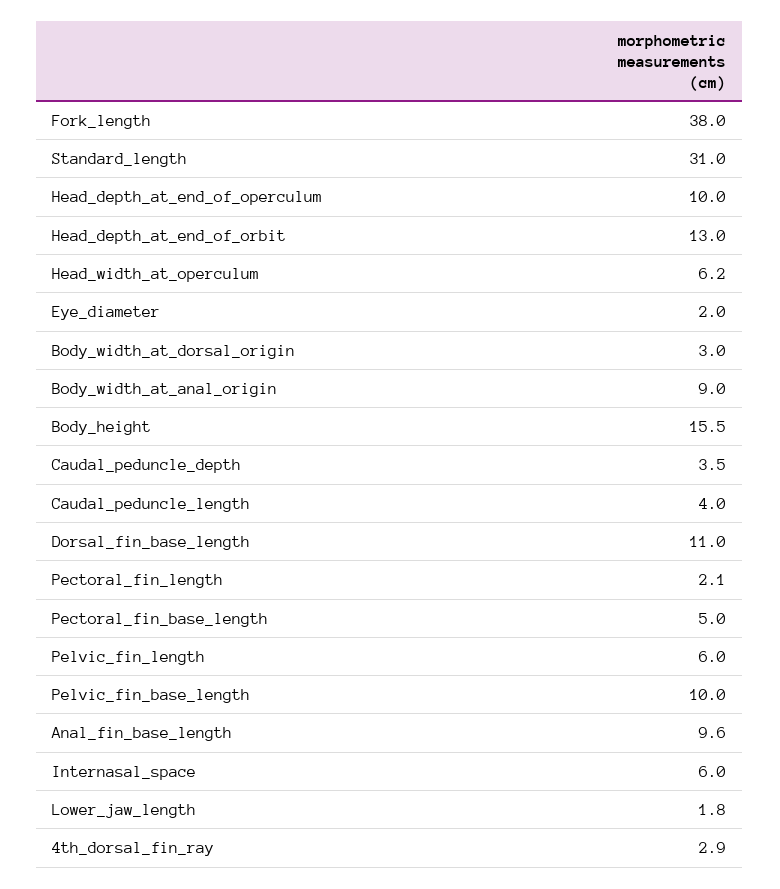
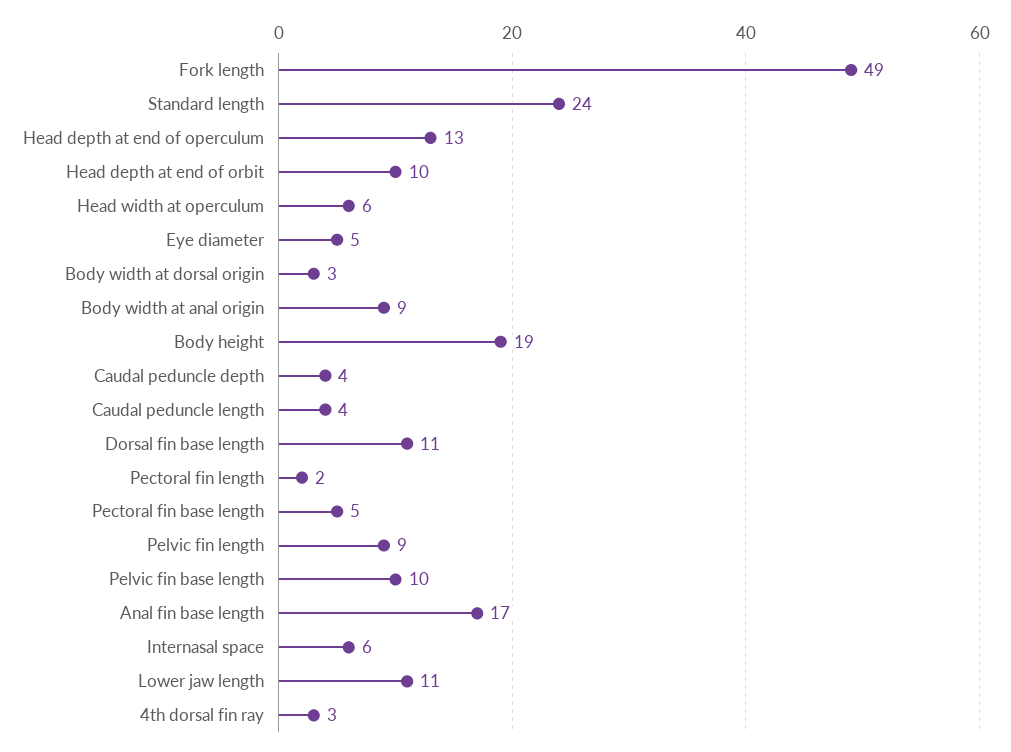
  {
-   "Fork_length": 38,
+   "Fork_length": 49,
-   "Standard_length": 31,
+   "Standard_length": 24,
-   "Head_depth_at_end_of_operculum": 10,
+   "Head_depth_at_end_of_operculum": 13,
-   "Head_depth_at_end_of_orbit": 13,
+   "Head_depth_at_end_of_orbit": 10,
    "Head_width_at_operculum": 6.2,
-   "Eye_diameter": 2,
+   "Eye_diameter": 5,
    "Body_width_at_dorsal_origin": 3,
    "Body_width_at_anal_origin": 9,
-   "Body_height": 15.5,
+   "Body_height": 19,
    "Caudal_peduncle_depth": 3.5,
    "Caudal_peduncle_length": 4,
    "Dorsal_fin_base_length": 11,
    "Pectoral_fin_length": 2.1,
    "Pectoral_fin_base_length": 5,
-   "Pelvic_fin_length": 6,
+   "Pelvic_fin_length": 9,
    "Pelvic_fin_base_length": 10,
-   "Anal_fin_base_length": 9.6,
+   "Anal_fin_base_length": 17,
    "Internasal_space": 6,
-   "Lower_jaw_length": 1.8,
+   "Lower_jaw_length": 11,
    "4th_dorsal_fin_ray": 2.9
  }

